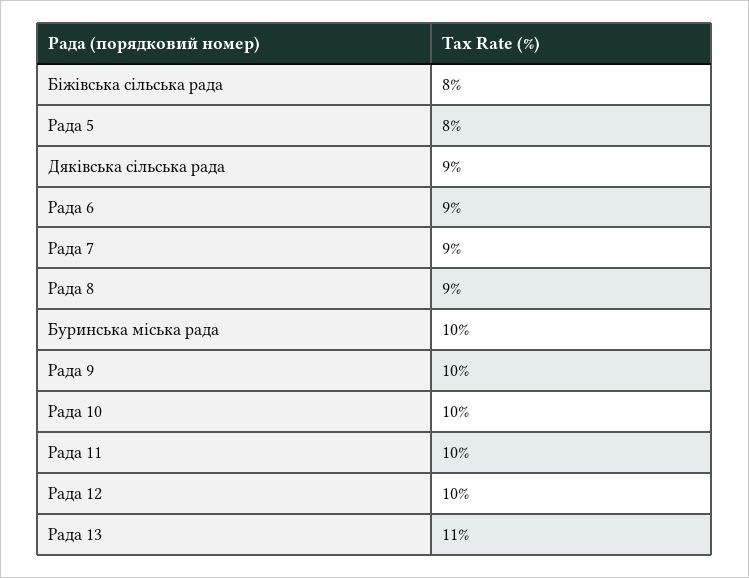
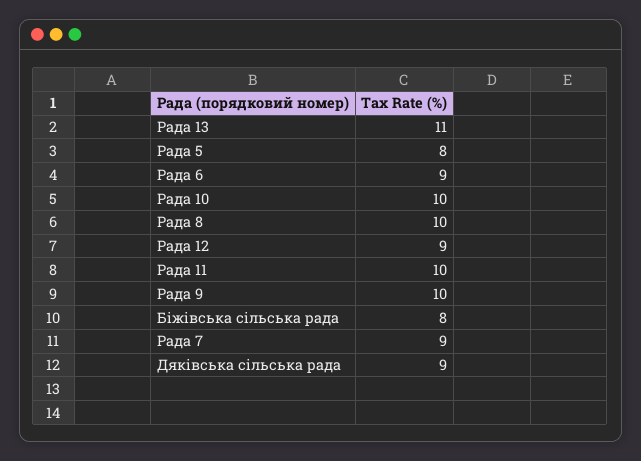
  {
    "Біжівська сільська рада": 8,
    "Рада 5": 8,
    "Дяківська сільська рада": 9,
    "Рада 6": 9,
    "Рада 7": 9,
-   "Рада 8": 9,
+   "Рада 8": 10,
-   "Буринська міська рада": 10,
    "Рада 9": 10,
    "Рада 10": 10,
    "Рада 11": 10,
-   "Рада 12": 10,
+   "Рада 12": 9,
    "Рада 13": 11
  }

